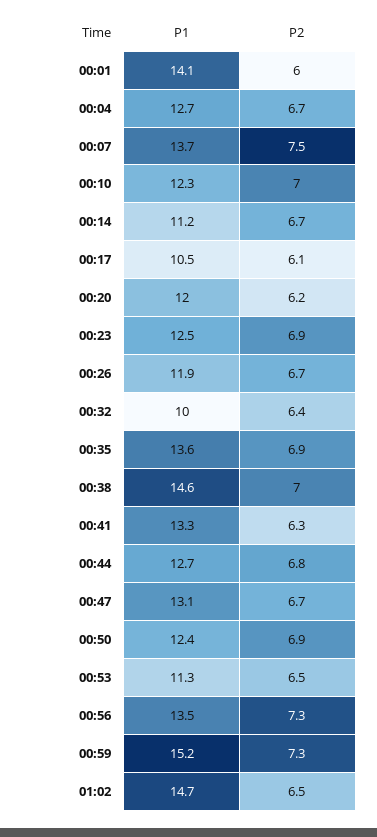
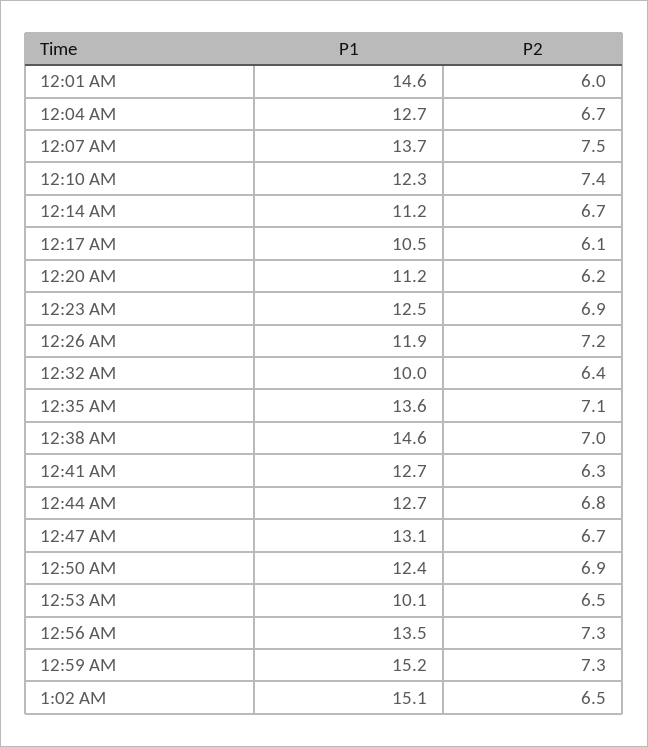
  {
    "P1": {
-     "00:01": 14.1,
+     "00:01": 14.6,
      "00:04": 12.7,
      "00:07": 13.7,
      "00:10": 12.3,
      "00:14": 11.2,
      "00:17": 10.5,
-     "00:20": 12,
+     "00:20": 11.2,
      "00:23": 12.5,
      "00:26": 11.9,
      "00:32": 10,
      "00:35": 13.6,
      "00:38": 14.6,
-     "00:41": 13.3,
+     "00:41": 12.7,
      "00:44": 12.7,
      "00:47": 13.1,
      "00:50": 12.4,
-     "00:53": 11.3,
+     "00:53": 10.1,
      "00:56": 13.5,
      "00:59": 15.2,
-     "01:02": 14.7
+     "01:02": 15.1
    },
    "P2": {
      "00:01": 6,
      "00:04": 6.7,
      "00:07": 7.5,
-     "00:10": 7,
+     "00:10": 7.4,
      "00:14": 6.7,
      "00:17": 6.1,
      "00:20": 6.2,
      "00:23": 6.9,
-     "00:26": 6.7,
+     "00:26": 7.2,
      "00:32": 6.4,
-     "00:35": 6.9,
+     "00:35": 7.1,
      "00:38": 7,
      "00:41": 6.3,
      "00:44": 6.8,
      "00:47": 6.7,
      "00:50": 6.9,
      "00:53": 6.5,
      "00:56": 7.3,
      "00:59": 7.3,
      "01:02": 6.5
    }
  }

